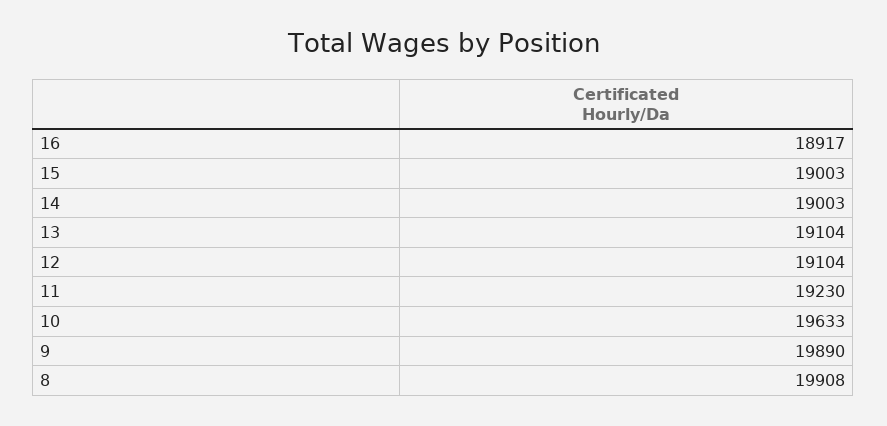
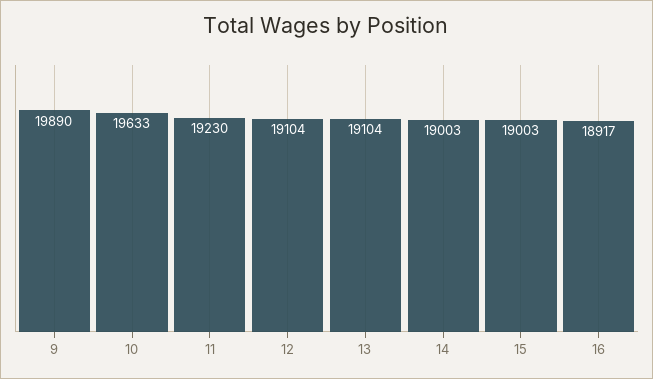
  {
    "16": 18917,
    "15": 19003,
    "14": 19003,
    "13": 19104,
    "12": 19104,
    "11": 19230,
    "10": 19633,
-   "9": 19890,
+   "9": 19890
-   "8": 19908
  }

